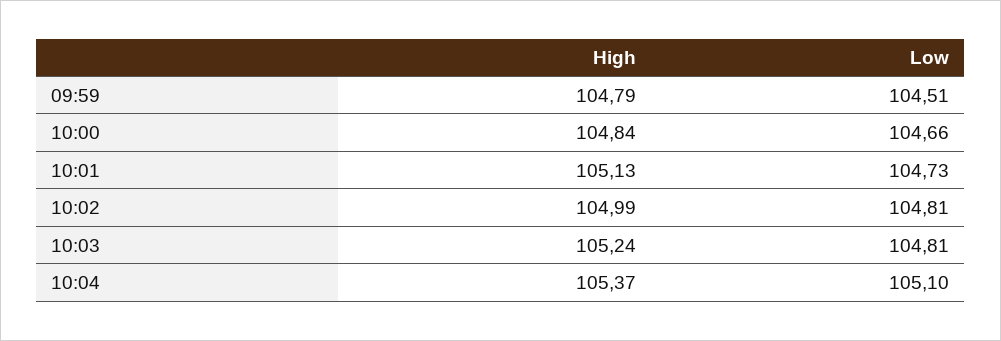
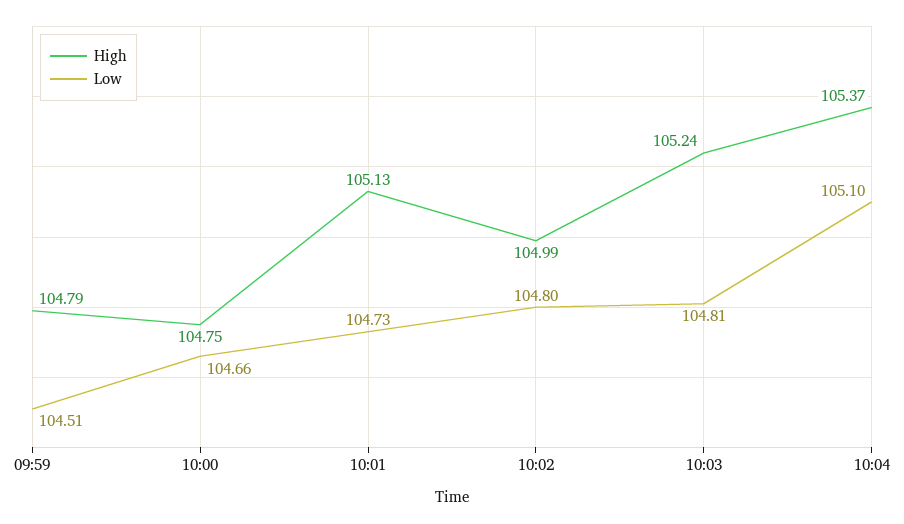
  {
    "High": {
      "09:59": 104.79,
-     "10:00": 104.84,
+     "10:00": 104.75,
      "10:01": 105.13,
      "10:02": 104.99,
      "10:03": 105.24,
      "10:04": 105.37
    },
    "Low": {
      "09:59": 104.51,
      "10:00": 104.66,
      "10:01": 104.73,
-     "10:02": 104.81,
+     "10:02": 104.8,
      "10:03": 104.81,
      "10:04": 105.1
    }
  }

